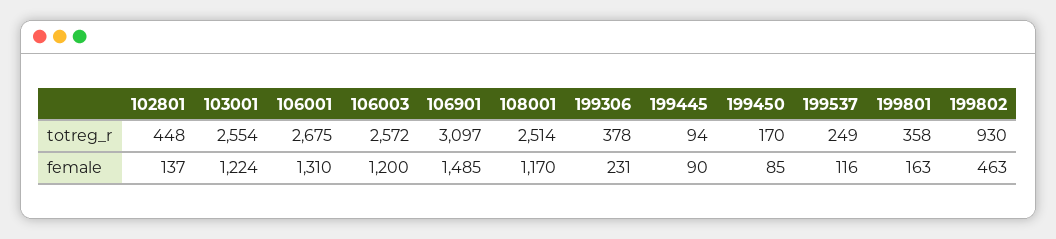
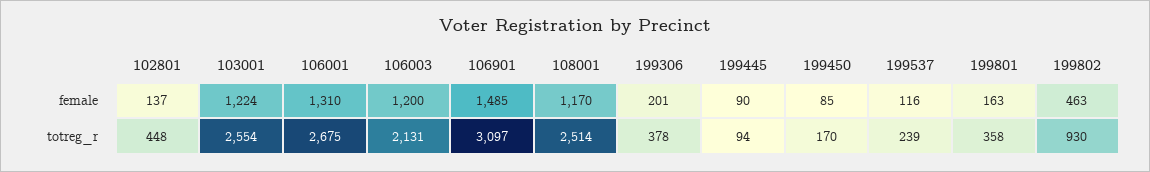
  {
    "102801": {
      "totreg_r": 448,
      "female": 137
    },
    "103001": {
      "totreg_r": 2554,
      "female": 1224
    },
    "106001": {
      "totreg_r": 2675,
      "female": 1310
    },
    "106003": {
-     "totreg_r": 2572,
+     "totreg_r": 2131,
      "female": 1200
    },
    "106901": {
      "totreg_r": 3097,
      "female": 1485
    },
    "108001": {
      "totreg_r": 2514,
      "female": 1170
    },
    "199306": {
      "totreg_r": 378,
-     "female": 231
+     "female": 201
    },
    "199445": {
      "totreg_r": 94,
      "female": 90
    },
    "199450": {
      "totreg_r": 170,
      "female": 85
    },
    "199537": {
-     "totreg_r": 249,
+     "totreg_r": 239,
      "female": 116
    },
    "199801": {
      "totreg_r": 358,
      "female": 163
    },
    "199802": {
      "totreg_r": 930,
      "female": 463
    }
  }

